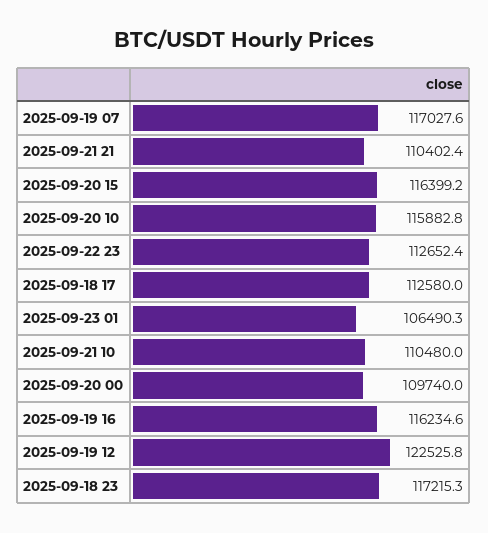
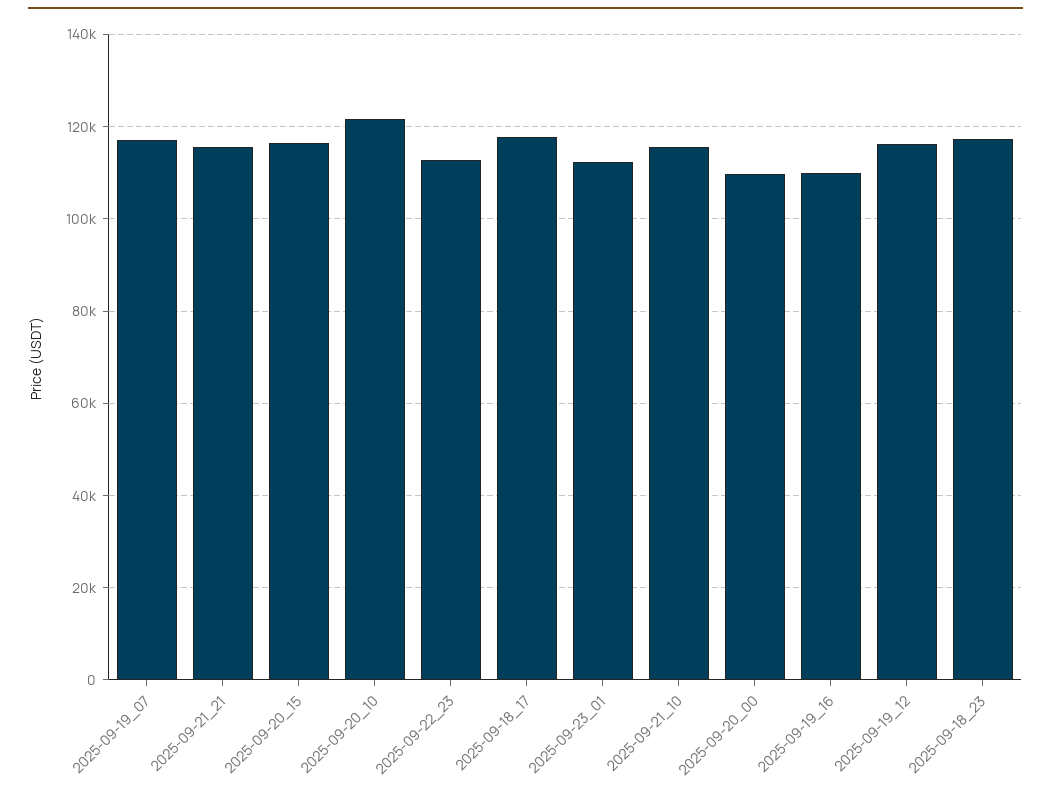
  {
    "2025-09-19 07": 117027.6,
-   "2025-09-21 21": 110402.4,
+   "2025-09-21 21": 116000,
    "2025-09-20 15": 116399.2,
-   "2025-09-20 10": 115882.8,
+   "2025-09-20 10": 122000,
    "2025-09-22 23": 112652.4,
-   "2025-09-18 17": 112580,
+   "2025-09-18 17": 118000,
-   "2025-09-23 01": 106490.3,
+   "2025-09-23 01": 112000,
-   "2025-09-21 10": 110480,
+   "2025-09-21 10": 116000,
    "2025-09-20 00": 109740,
-   "2025-09-19 16": 116234.6,
+   "2025-09-19 16": 110000,
-   "2025-09-19 12": 122525.8,
+   "2025-09-19 12": 116000,
    "2025-09-18 23": 117215.3
  }

